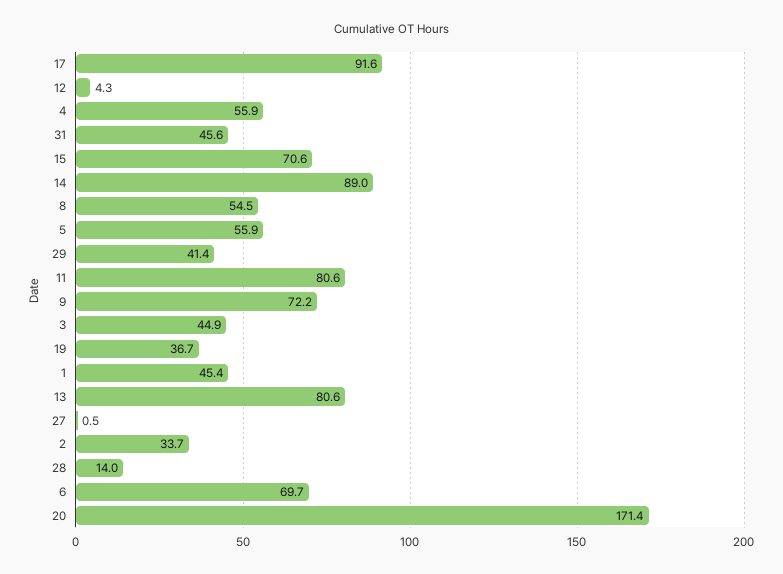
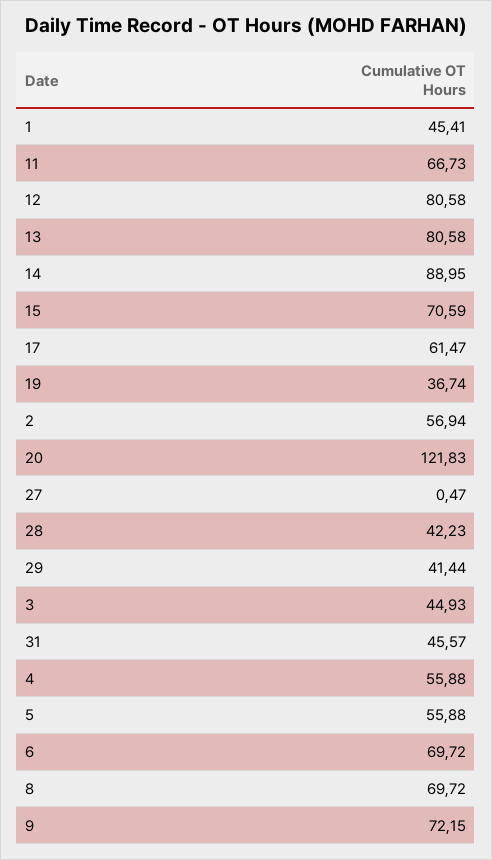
  {
-   "17": 91.6,
+   "17": 61.47,
-   "12": 4.3,
+   "12": 80.58,
    "4": 55.88,
    "31": 45.57,
    "15": 70.59,
    "14": 88.95,
-   "8": 54.5,
+   "8": 69.72,
    "5": 55.88,
    "29": 41.44,
-   "11": 80.6,
+   "11": 66.73,
    "9": 72.15,
    "3": 44.93,
    "19": 36.74,
    "1": 45.41,
    "13": 80.58,
    "27": 0.47,
-   "2": 33.7,
+   "2": 56.94,
-   "28": 14,
+   "28": 42.23,
    "6": 69.72,
-   "20": 171.4
+   "20": 121.83
  }

